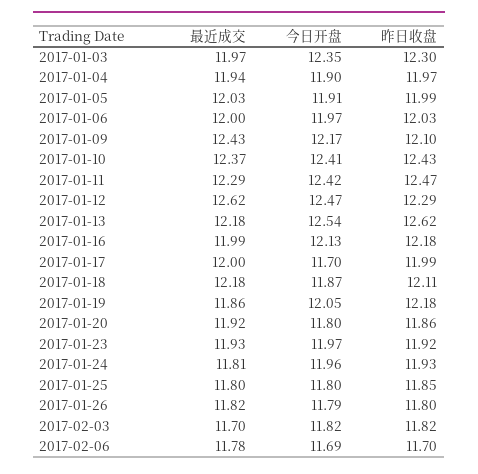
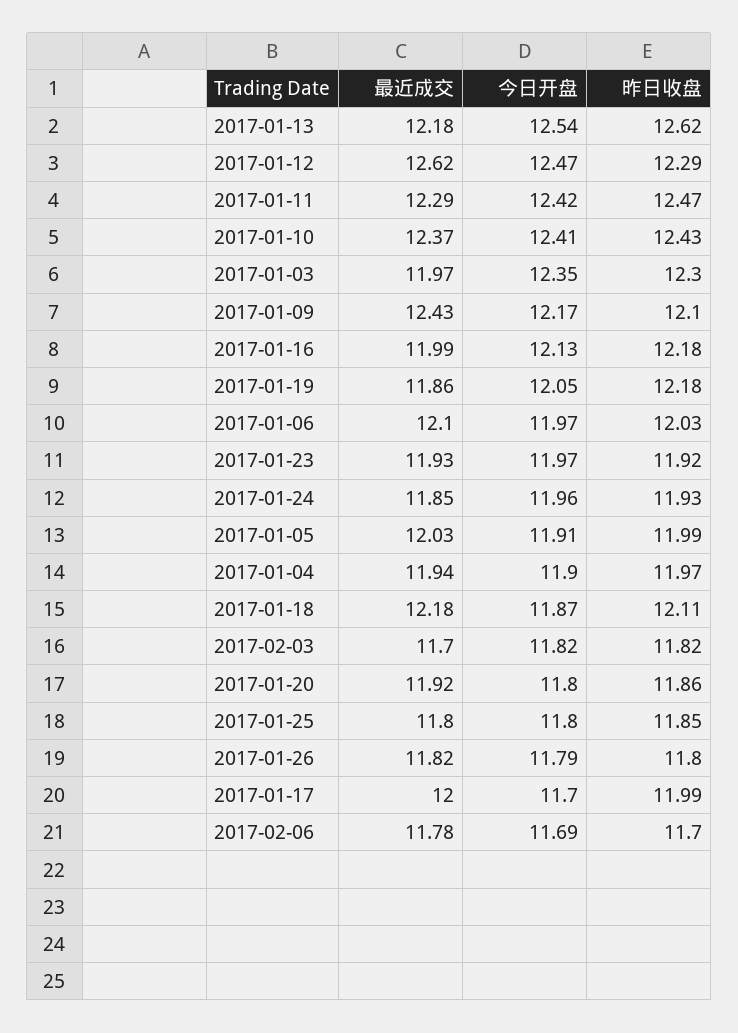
  {
    "最近成交": {
      "2017-01-03": 11.97,
      "2017-01-04": 11.94,
      "2017-01-05": 12.03,
-     "2017-01-06": 12,
+     "2017-01-06": 12.1,
      "2017-01-09": 12.43,
      "2017-01-10": 12.37,
      "2017-01-11": 12.29,
      "2017-01-12": 12.62,
      "2017-01-13": 12.18,
      "2017-01-16": 11.99,
      "2017-01-17": 12,
      "2017-01-18": 12.18,
      "2017-01-19": 11.86,
      "2017-01-20": 11.92,
      "2017-01-23": 11.93,
-     "2017-01-24": 11.81,
+     "2017-01-24": 11.85,
      "2017-01-25": 11.8,
      "2017-01-26": 11.82,
      "2017-02-03": 11.7,
      "2017-02-06": 11.78
    },
    "今日开盘": {
      "2017-01-03": 12.35,
      "2017-01-04": 11.9,
      "2017-01-05": 11.91,
      "2017-01-06": 11.97,
      "2017-01-09": 12.17,
      "2017-01-10": 12.41,
      "2017-01-11": 12.42,
      "2017-01-12": 12.47,
      "2017-01-13": 12.54,
      "2017-01-16": 12.13,
      "2017-01-17": 11.7,
      "2017-01-18": 11.87,
      "2017-01-19": 12.05,
      "2017-01-20": 11.8,
      "2017-01-23": 11.97,
      "2017-01-24": 11.96,
      "2017-01-25": 11.8,
      "2017-01-26": 11.79,
      "2017-02-03": 11.82,
      "2017-02-06": 11.69
    },
    "昨日收盘": {
      "2017-01-03": 12.3,
      "2017-01-04": 11.97,
      "2017-01-05": 11.99,
      "2017-01-06": 12.03,
      "2017-01-09": 12.1,
      "2017-01-10": 12.43,
      "2017-01-11": 12.47,
      "2017-01-12": 12.29,
      "2017-01-13": 12.62,
      "2017-01-16": 12.18,
      "2017-01-17": 11.99,
      "2017-01-18": 12.11,
      "2017-01-19": 12.18,
      "2017-01-20": 11.86,
      "2017-01-23": 11.92,
      "2017-01-24": 11.93,
      "2017-01-25": 11.85,
      "2017-01-26": 11.8,
      "2017-02-03": 11.82,
      "2017-02-06": 11.7
    }
  }

